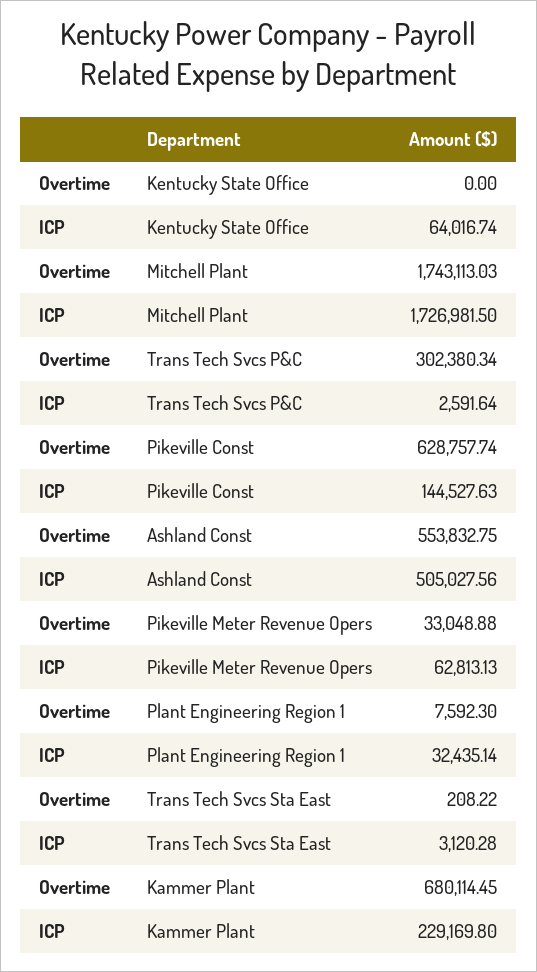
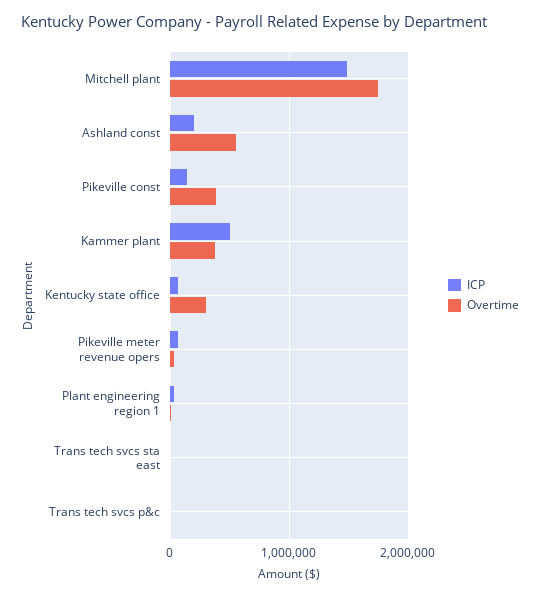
  {
    "Overtime": {
-     "Kentucky State Office": 0,
+     "Kentucky State Office": 300000,
      "Mitchell Plant": 1743113.03,
-     "Trans Tech Svcs P&C": 302380.34,
+     "Trans Tech Svcs P&C": 0,
-     "Pikeville Const": 628757.74,
+     "Pikeville Const": 400000,
      "Ashland Const": 553832.75,
      "Pikeville Meter Revenue Opers": 33048.88,
      "Plant Engineering Region 1": 7592.3,
      "Trans Tech Svcs Sta East": 208.22,
-     "Kammer Plant": 680114.45
+     "Kammer Plant": 400000
    },
    "ICP": {
      "Kentucky State Office": 64016.74,
-     "Mitchell Plant": 1726981.5,
+     "Mitchell Plant": 1500000,
      "Trans Tech Svcs P&C": 2591.64,
      "Pikeville Const": 144527.63,
-     "Ashland Const": 505027.56,
+     "Ashland Const": 200000,
      "Pikeville Meter Revenue Opers": 62813.13,
      "Plant Engineering Region 1": 32435.14,
      "Trans Tech Svcs Sta East": 3120.28,
-     "Kammer Plant": 229169.8
+     "Kammer Plant": 500000
    }
  }

